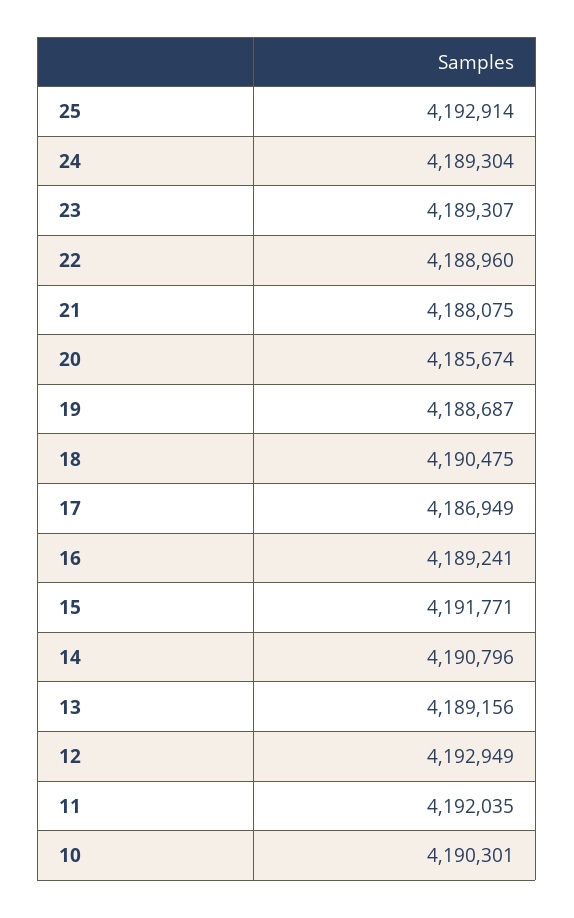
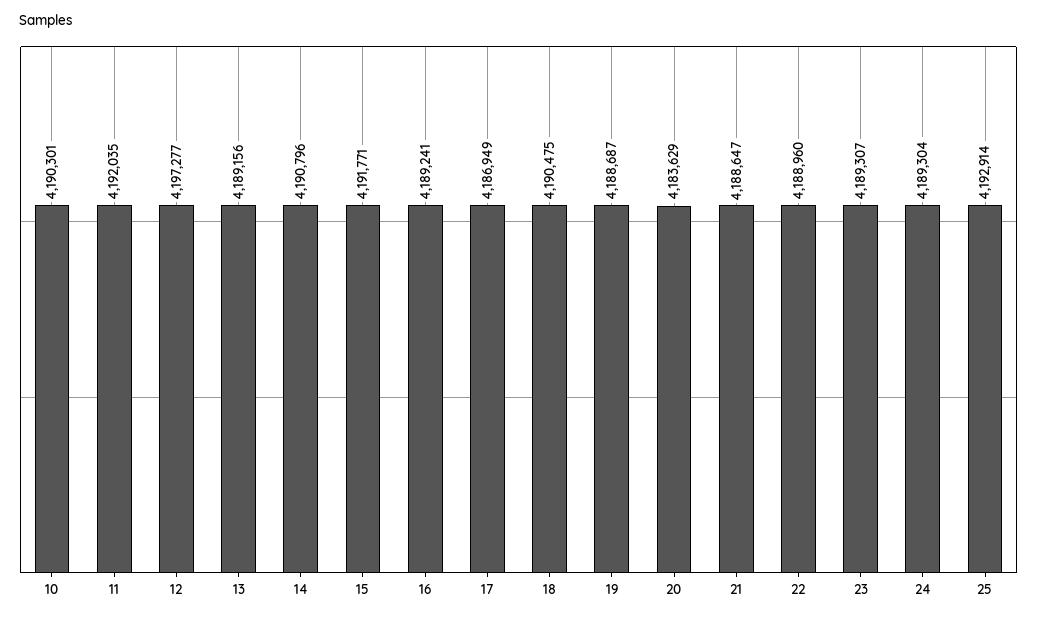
  {
    "25": 4192914,
    "24": 4189304,
    "23": 4189307,
    "22": 4188960,
-   "21": 4188075,
+   "21": 4188647,
-   "20": 4185674,
+   "20": 4183629,
    "19": 4188687,
    "18": 4190475,
    "17": 4186949,
    "16": 4189241,
    "15": 4191771,
    "14": 4190796,
    "13": 4189156,
-   "12": 4192949,
+   "12": 4197277,
    "11": 4192035,
    "10": 4190301
  }

